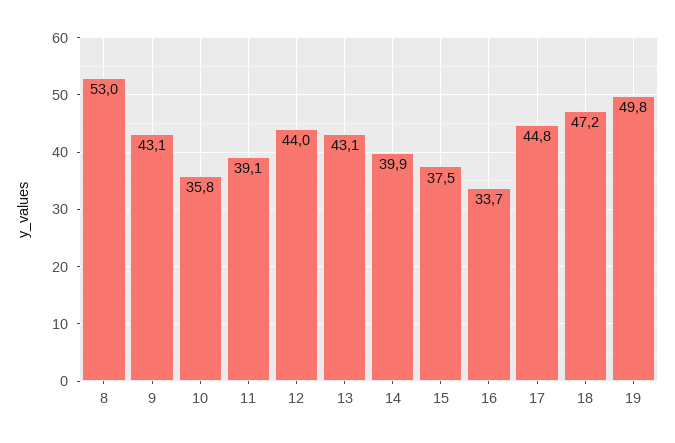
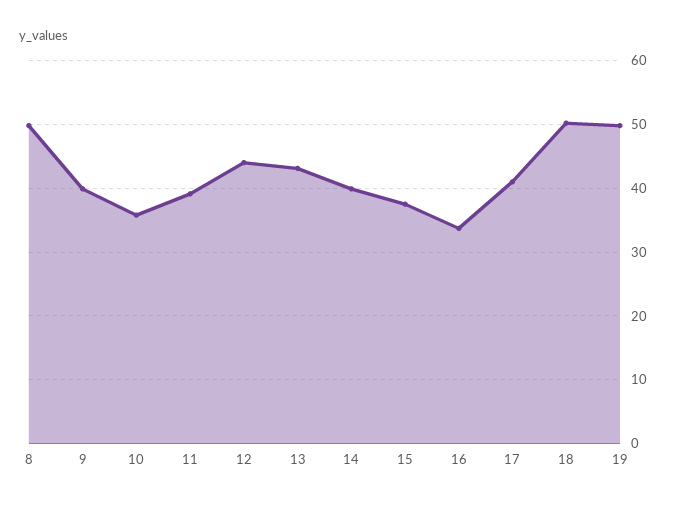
  {
-   "8": 53,
+   "8": 50,
-   "9": 43.1,
+   "9": 40,
    "10": 35.8,
    "11": 39.1,
    "12": 44,
    "13": 43.1,
    "14": 39.9,
    "15": 37.5,
    "16": 33.7,
-   "17": 44.8,
+   "17": 41,
-   "18": 47.2,
+   "18": 50,
    "19": 49.8
  }

